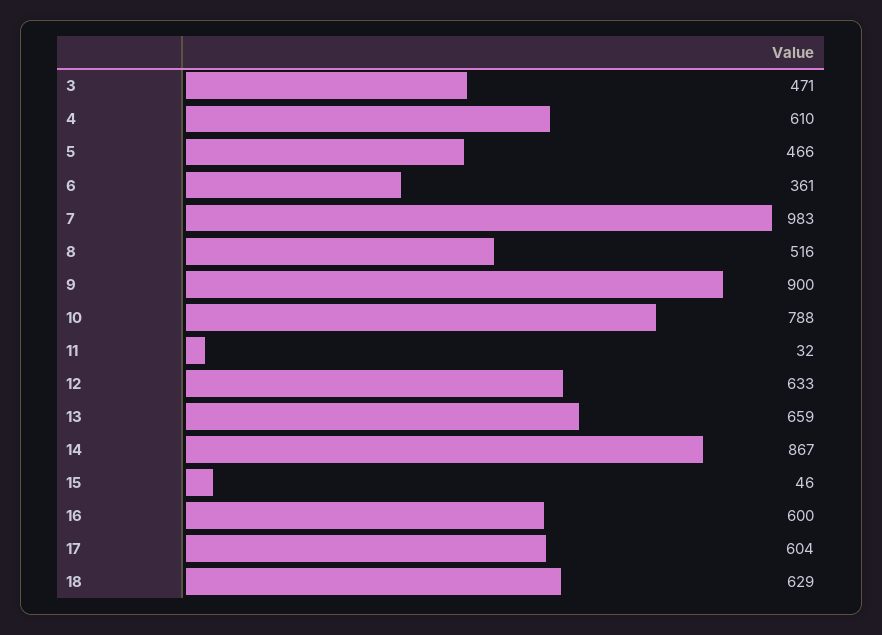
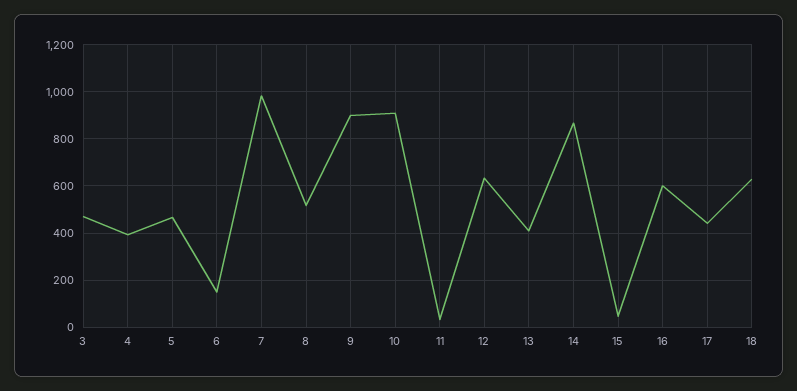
  {
    "3": 471,
-   "4": 610,
+   "4": 400,
    "5": 466,
-   "6": 361,
+   "6": 150,
    "7": 983,
    "8": 516,
    "9": 900,
-   "10": 788,
+   "10": 900,
    "11": 32,
    "12": 633,
-   "13": 659,
+   "13": 400,
    "14": 867,
    "15": 46,
    "16": 600,
-   "17": 604,
+   "17": 450,
    "18": 629
  }

